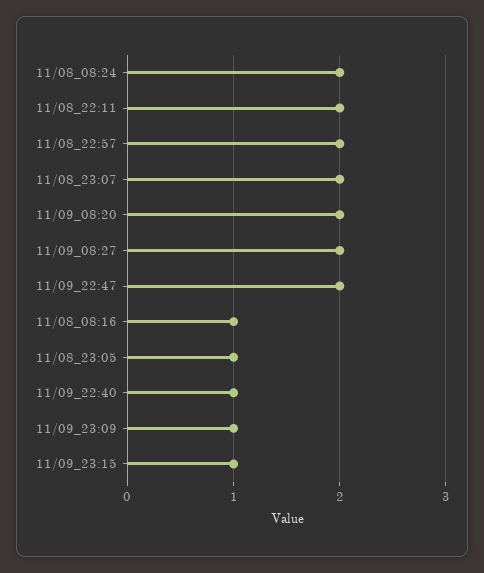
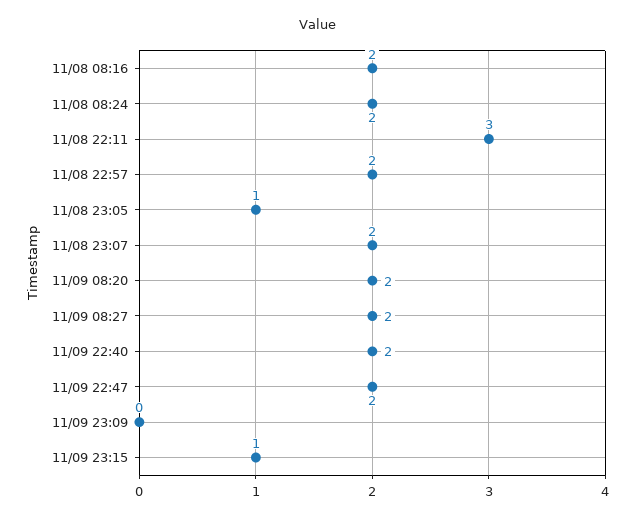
  {
    "11/08_08:24": 2,
-   "11/08_22:11": 2,
+   "11/08_22:11": 3,
    "11/08_22:57": 2,
    "11/08_23:07": 2,
    "11/09_08:20": 2,
    "11/09_08:27": 2,
    "11/09_22:47": 2,
-   "11/08_08:16": 1,
+   "11/08_08:16": 2,
    "11/08_23:05": 1,
-   "11/09_22:40": 1,
+   "11/09_22:40": 2,
-   "11/09_23:09": 1,
+   "11/09_23:09": 0,
    "11/09_23:15": 1
  }

